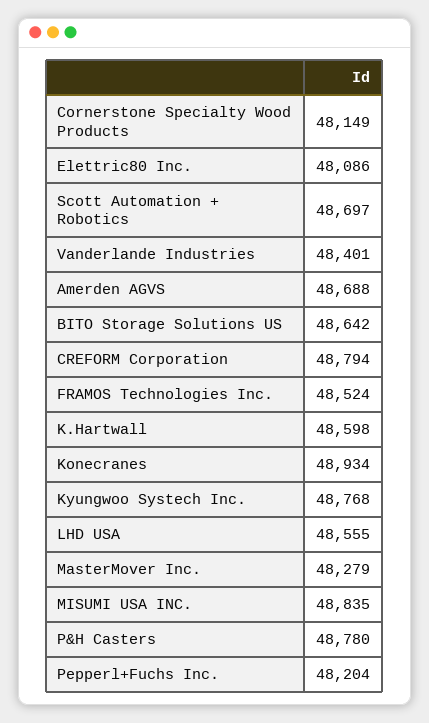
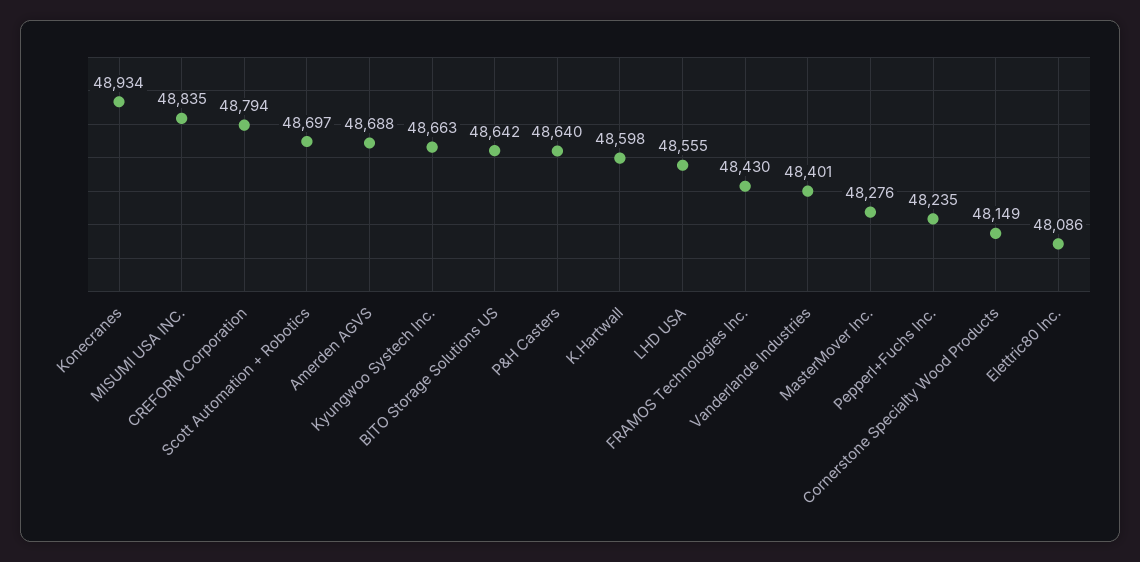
  {
    "Cornerstone Specialty Wood Products": 48149,
    "Elettric80 Inc.": 48086,
    "Scott Automation + Robotics": 48697,
    "Vanderlande Industries": 48401,
    "Amerden AGVS": 48688,
    "BITO Storage Solutions US": 48642,
    "CREFORM Corporation": 48794,
-   "FRAMOS Technologies Inc.": 48524,
+   "FRAMOS Technologies Inc.": 48430,
    "K.Hartwall": 48598,
    "Konecranes": 48934,
-   "Kyungwoo Systech Inc.": 48768,
+   "Kyungwoo Systech Inc.": 48663,
    "LHD USA": 48555,
-   "MasterMover Inc.": 48279,
+   "MasterMover Inc.": 48276,
    "MISUMI USA INC.": 48835,
-   "P&H Casters": 48780,
+   "P&H Casters": 48640,
-   "Pepperl+Fuchs Inc.": 48204
+   "Pepperl+Fuchs Inc.": 48235
  }

